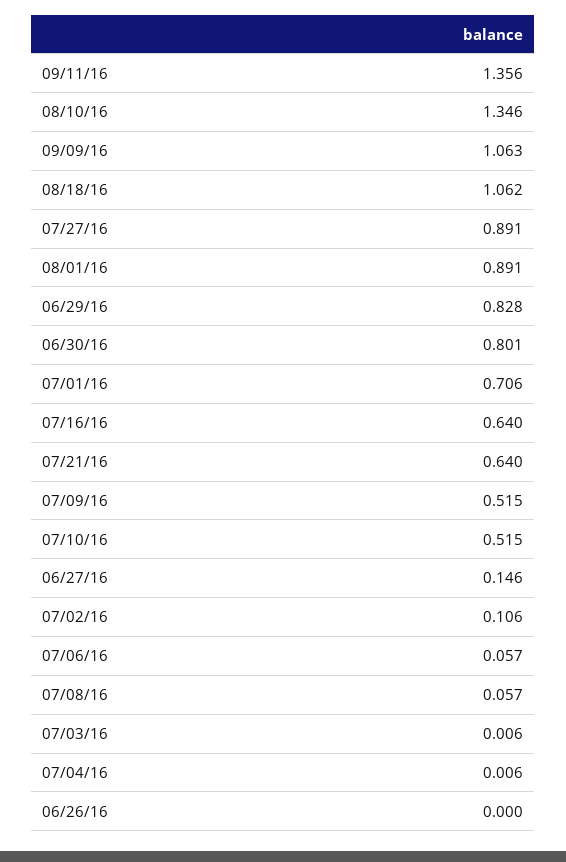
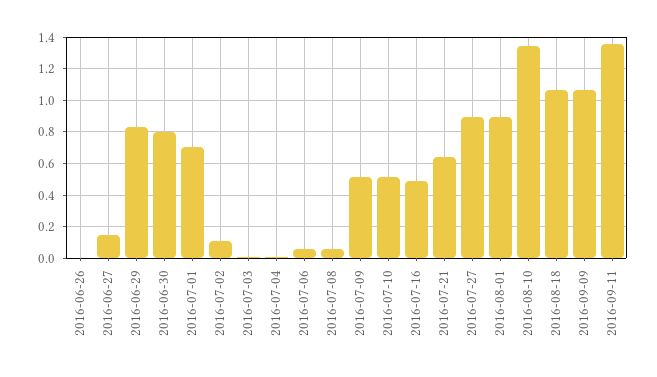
  {
    "09/11/16": 1.356,
    "08/10/16": 1.346,
    "09/09/16": 1.063,
    "08/18/16": 1.062,
    "07/27/16": 0.891,
    "08/01/16": 0.891,
    "06/29/16": 0.828,
    "06/30/16": 0.801,
    "07/01/16": 0.706,
-   "07/16/16": 0.64,
+   "07/16/16": 0.5,
    "07/21/16": 0.64,
    "07/09/16": 0.515,
    "07/10/16": 0.515,
    "06/27/16": 0.146,
    "07/02/16": 0.106,
    "07/06/16": 0.057,
    "07/08/16": 0.057,
    "07/03/16": 0.006,
    "07/04/16": 0.006,
    "06/26/16": 0
  }

